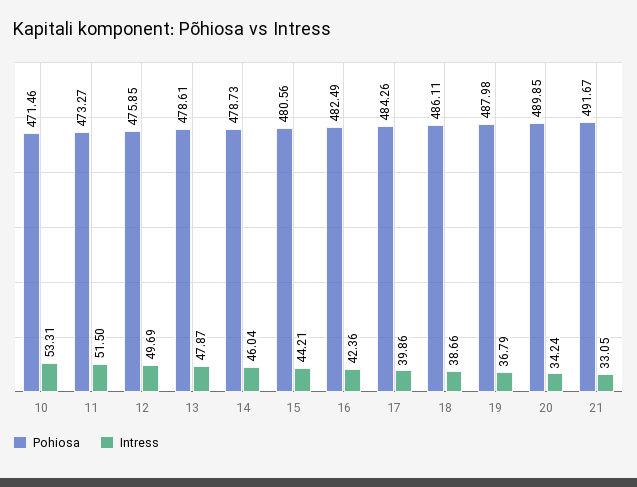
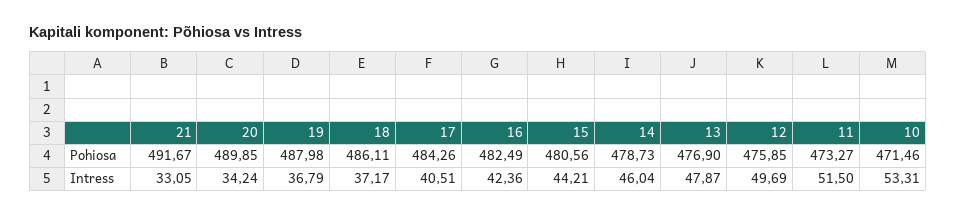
  {
    "Pohiosa": {
      "10": 471.46,
      "11": 473.27,
      "12": 475.85,
-     "13": 478.61,
+     "13": 476.9,
      "14": 478.73,
      "15": 480.56,
      "16": 482.49,
      "17": 484.26,
      "18": 486.11,
      "19": 487.98,
      "20": 489.85,
      "21": 491.67
    },
    "Intress": {
      "10": 53.31,
      "11": 51.5,
      "12": 49.69,
      "13": 47.87,
      "14": 46.04,
      "15": 44.21,
      "16": 42.36,
-     "17": 39.86,
+     "17": 40.51,
-     "18": 38.66,
+     "18": 37.17,
      "19": 36.79,
      "20": 34.24,
      "21": 33.05
    }
  }

